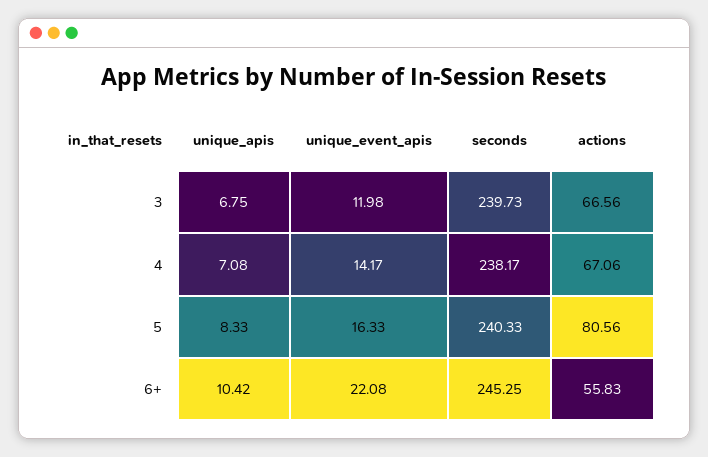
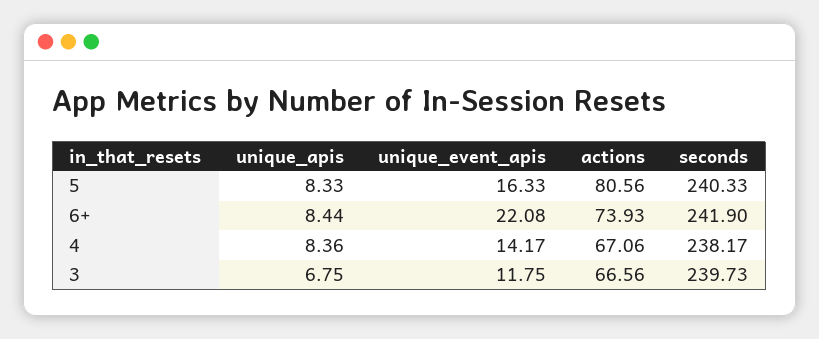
  {
    "unique_apis": {
      "3": 6.75,
-     "4": 7.08,
+     "4": 8.36,
      "5": 8.33,
-     "6+": 10.42
+     "6+": 8.44
    },
    "unique_event_apis": {
-     "3": 11.98,
+     "3": 11.75,
      "4": 14.17,
      "5": 16.33,
      "6+": 22.08
    },
    "seconds": {
      "3": 239.73,
      "4": 238.17,
      "5": 240.33,
-     "6+": 245.25
+     "6+": 241.9
    },
    "actions": {
      "3": 66.56,
      "4": 67.06,
      "5": 80.56,
-     "6+": 55.83
+     "6+": 73.93
    }
  }

